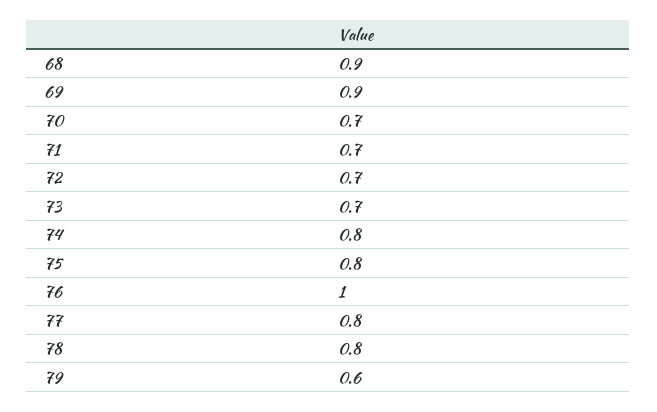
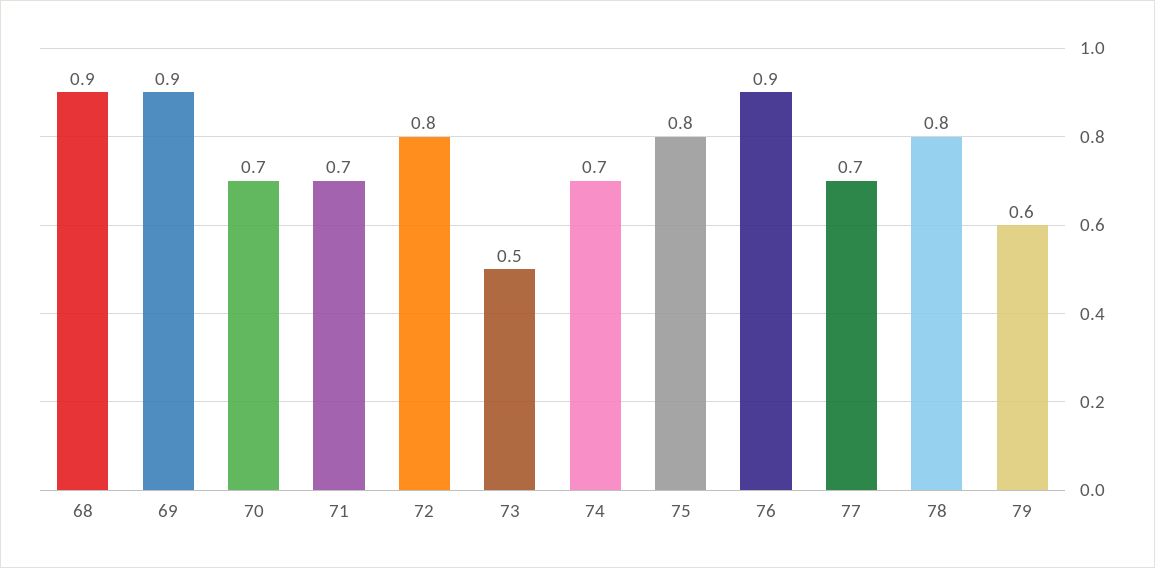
  {
    "68": 0.9,
    "69": 0.9,
    "70": 0.7,
    "71": 0.7,
-   "72": 0.7,
+   "72": 0.8,
-   "73": 0.7,
+   "73": 0.5,
-   "74": 0.8,
+   "74": 0.7,
    "75": 0.8,
-   "76": 1,
+   "76": 0.9,
-   "77": 0.8,
+   "77": 0.7,
    "78": 0.8,
    "79": 0.6
  }

